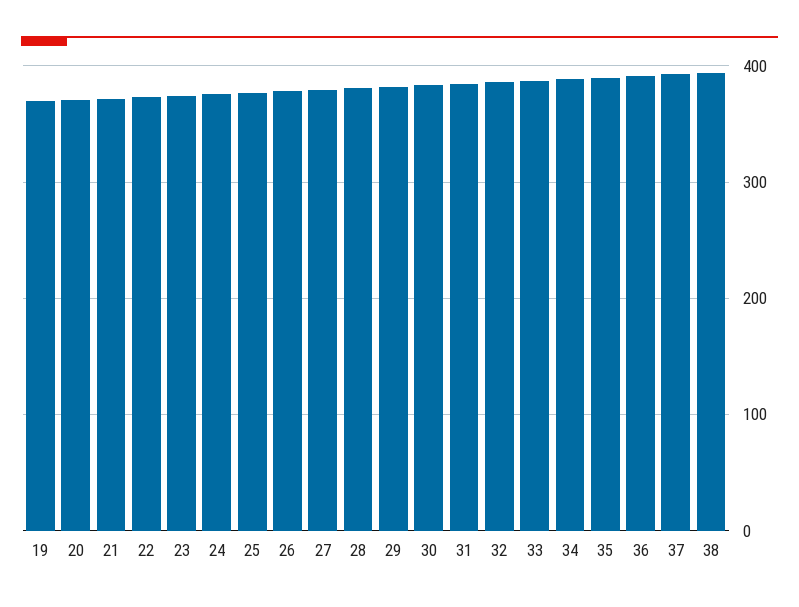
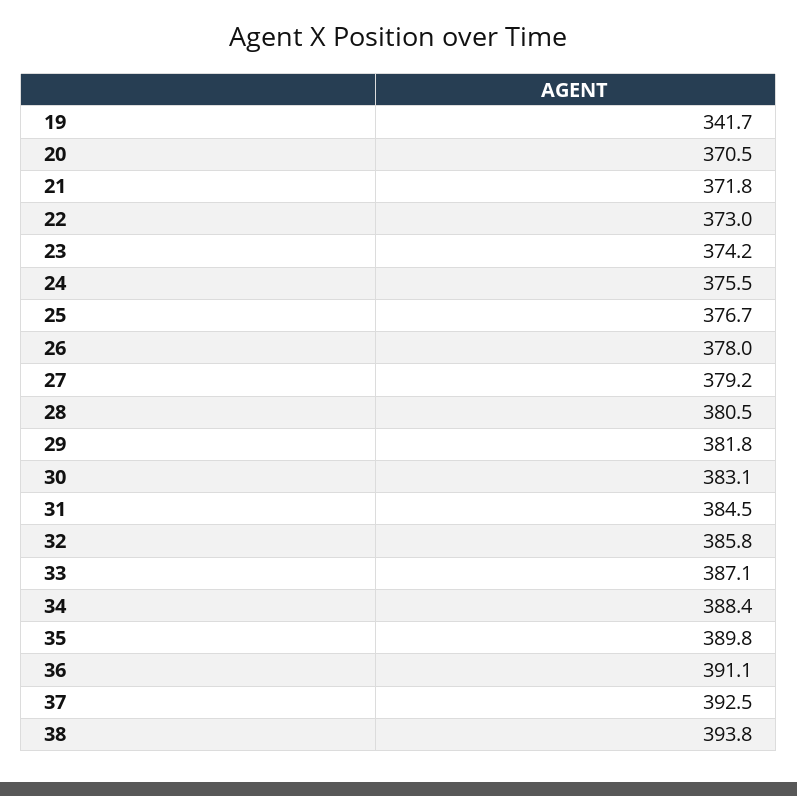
  {
-   "19": 370,
+   "19": 341.7,
    "20": 370.5,
    "21": 371.8,
    "22": 373,
    "23": 374.2,
    "24": 375.5,
    "25": 376.7,
    "26": 378,
    "27": 379.2,
    "28": 380.5,
    "29": 381.8,
    "30": 383.1,
    "31": 384.5,
    "32": 385.8,
    "33": 387.1,
    "34": 388.4,
    "35": 389.8,
    "36": 391.1,
    "37": 392.5,
    "38": 393.8
  }

